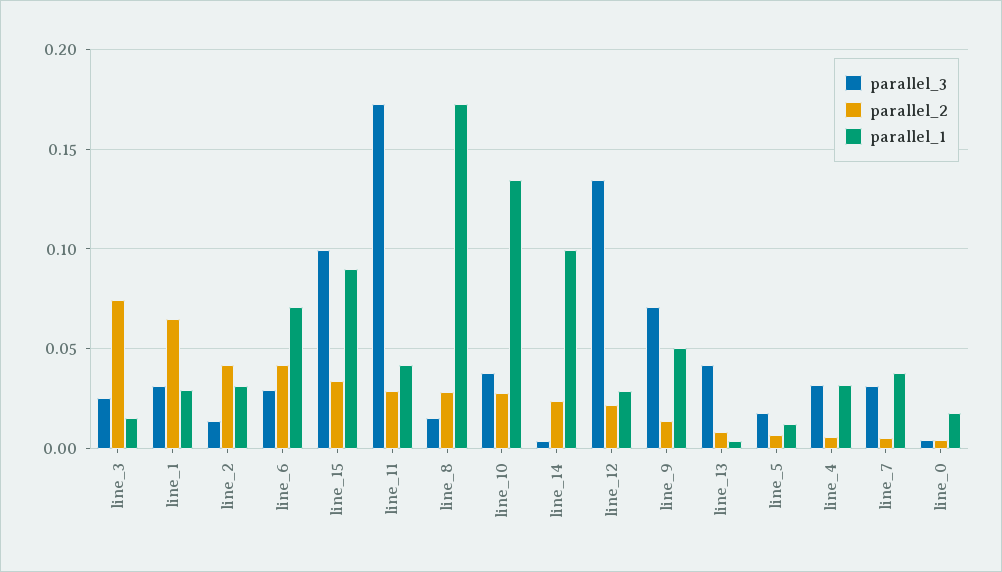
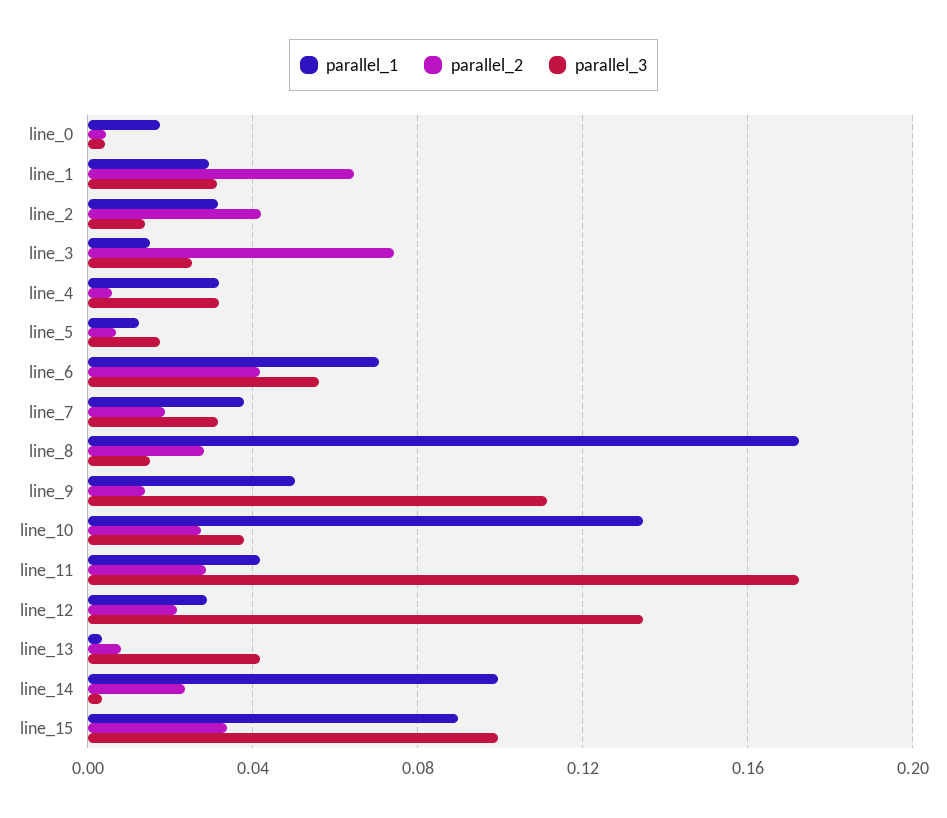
  {
    "parallel_3": {
      "line_3": 0.025,
      "line_1": 0.03,
      "line_2": 0.015,
-     "line_6": 0.03,
+     "line_6": 0.055,
      "line_15": 0.1,
      "line_11": 0.175,
      "line_8": 0.015,
      "line_10": 0.04,
      "line_14": 0.005,
      "line_12": 0.135,
-     "line_9": 0.07,
+     "line_9": 0.11,
      "line_13": 0.04,
      "line_5": 0.02,
      "line_4": 0.03,
      "line_7": 0.03,
      "line_0": 0.005
    },
    "parallel_2": {
      "line_3": 0.075,
      "line_1": 0.065,
      "line_2": 0.04,
      "line_6": 0.04,
      "line_15": 0.035,
      "line_11": 0.03,
      "line_8": 0.03,
      "line_10": 0.03,
      "line_14": 0.025,
      "line_12": 0.02,
      "line_9": 0.015,
      "line_13": 0.01,
      "line_5": 0.005,
      "line_4": 0.005,
-     "line_7": 0.005,
+     "line_7": 0.02,
      "line_0": 0.005
    },
    "parallel_1": {
      "line_3": 0.015,
      "line_1": 0.03,
      "line_2": 0.03,
      "line_6": 0.07,
      "line_15": 0.09,
      "line_11": 0.04,
      "line_8": 0.175,
      "line_10": 0.135,
      "line_14": 0.1,
      "line_12": 0.03,
      "line_9": 0.05,
      "line_13": 0.005,
      "line_5": 0.015,
      "line_4": 0.03,
      "line_7": 0.04,
      "line_0": 0.02
    }
  }

